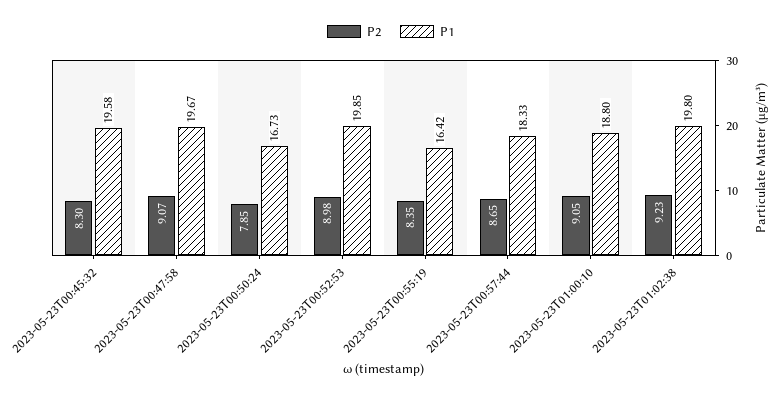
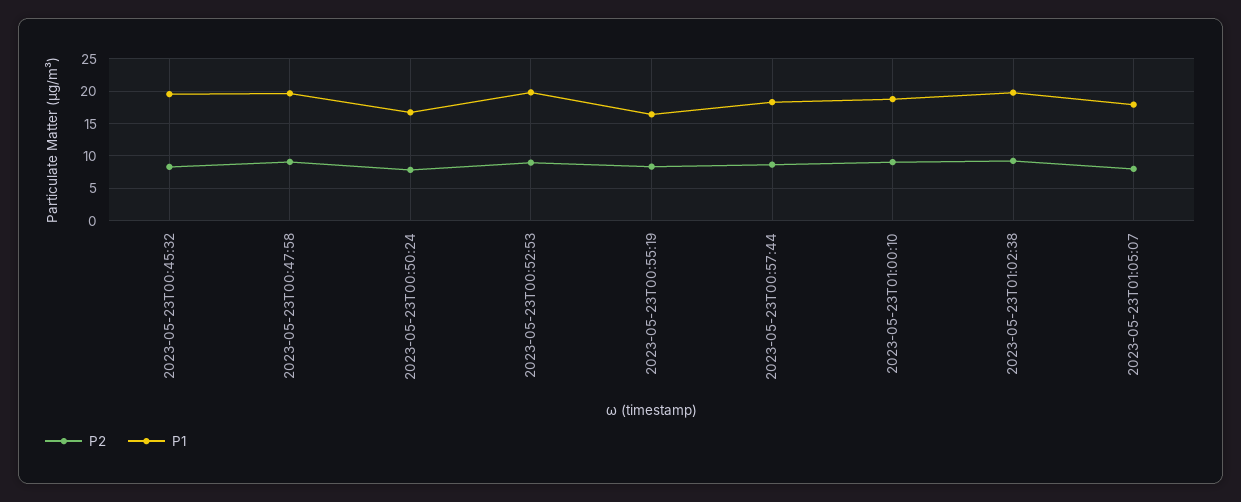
  {
    "P2": {
      "2023-05-23T00:45:32": 8.3,
      "2023-05-23T00:47:58": 9.07,
      "2023-05-23T00:50:24": 7.85,
      "2023-05-23T00:52:53": 8.98,
      "2023-05-23T00:55:19": 8.35,
      "2023-05-23T00:57:44": 8.65,
      "2023-05-23T01:00:10": 9.05,
-     "2023-05-23T01:02:38": 9.23
+     "2023-05-23T01:02:38": 9.23,
+     "2023-05-23T01:05:07": 8
    },
    "P1": {
      "2023-05-23T00:45:32": 19.58,
      "2023-05-23T00:47:58": 19.67,
      "2023-05-23T00:50:24": 16.73,
      "2023-05-23T00:52:53": 19.85,
      "2023-05-23T00:55:19": 16.42,
      "2023-05-23T00:57:44": 18.33,
      "2023-05-23T01:00:10": 18.8,
-     "2023-05-23T01:02:38": 19.8
+     "2023-05-23T01:02:38": 19.8,
+     "2023-05-23T01:05:07": 18
    }
  }

